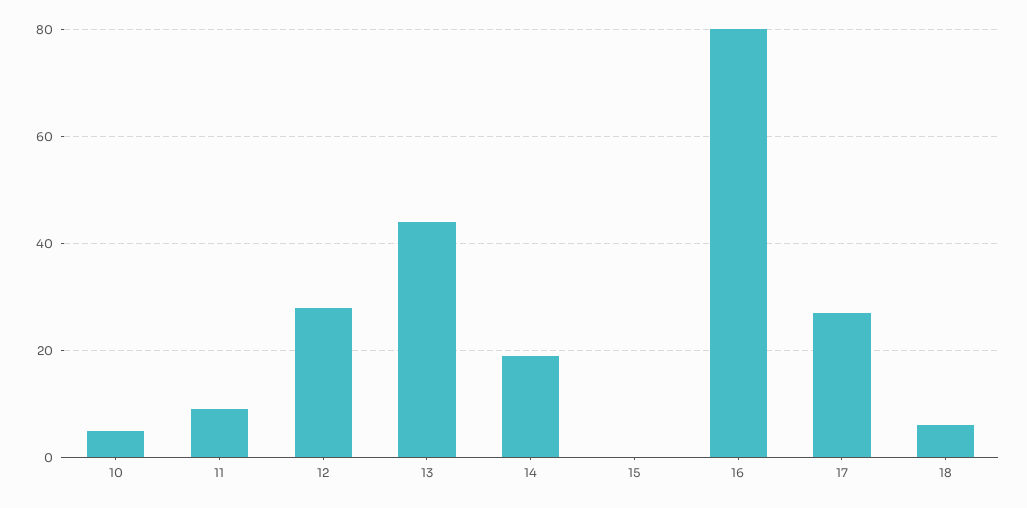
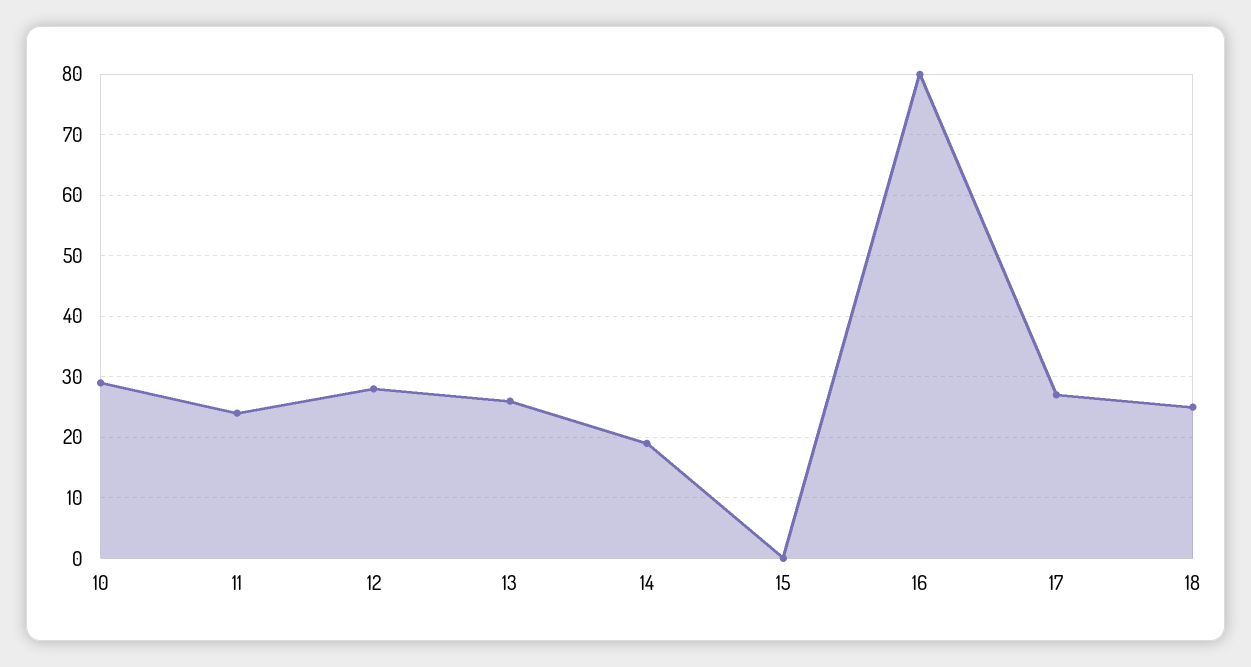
  {
-   "10": 5,
+   "10": 29,
-   "11": 10,
+   "11": 24,
    "12": 28,
-   "13": 45,
+   "13": 26,
    "14": 19,
    "15": 0,
    "16": 80,
    "17": 27,
-   "18": 5
+   "18": 25
  }

